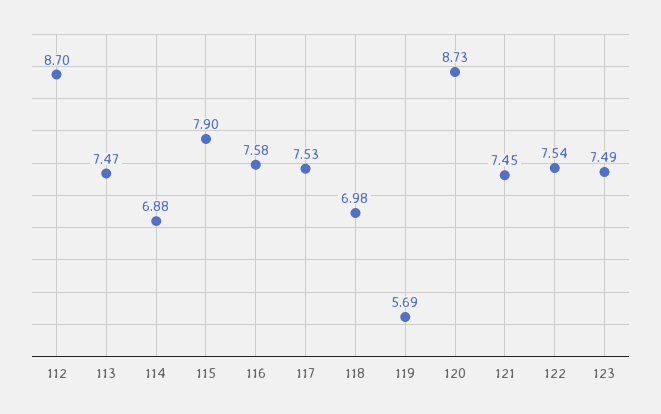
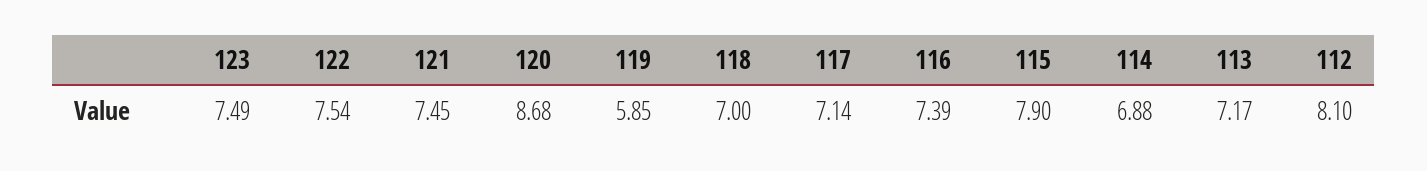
  {
-   "112": 8.7,
+   "112": 8.1,
-   "113": 7.47,
+   "113": 7.17,
    "114": 6.88,
    "115": 7.9,
-   "116": 7.58,
+   "116": 7.39,
-   "117": 7.53,
+   "117": 7.14,
-   "118": 6.98,
+   "118": 7,
-   "119": 5.69,
+   "119": 5.85,
-   "120": 8.73,
+   "120": 8.68,
    "121": 7.45,
    "122": 7.54,
    "123": 7.49
  }

